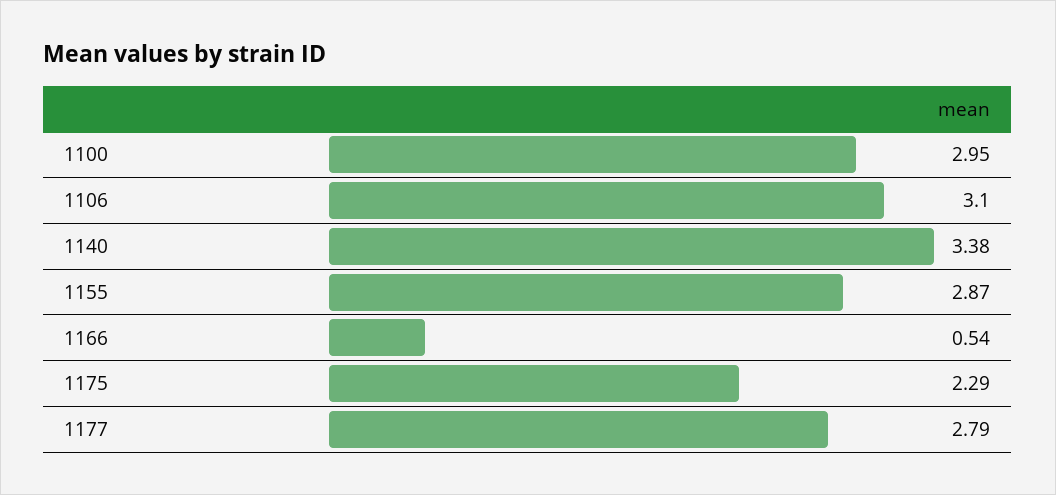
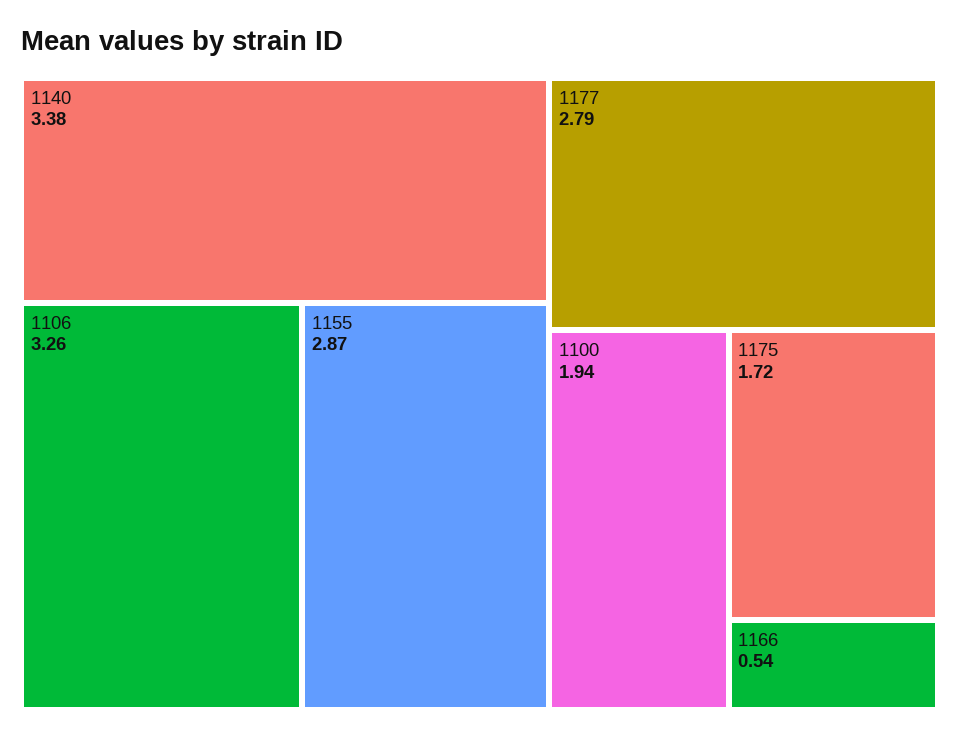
  {
-   "1100": 2.95,
+   "1100": 1.94,
-   "1106": 3.1,
+   "1106": 3.26,
    "1140": 3.38,
    "1155": 2.87,
    "1166": 0.54,
-   "1175": 2.29,
+   "1175": 1.72,
    "1177": 2.79
  }

